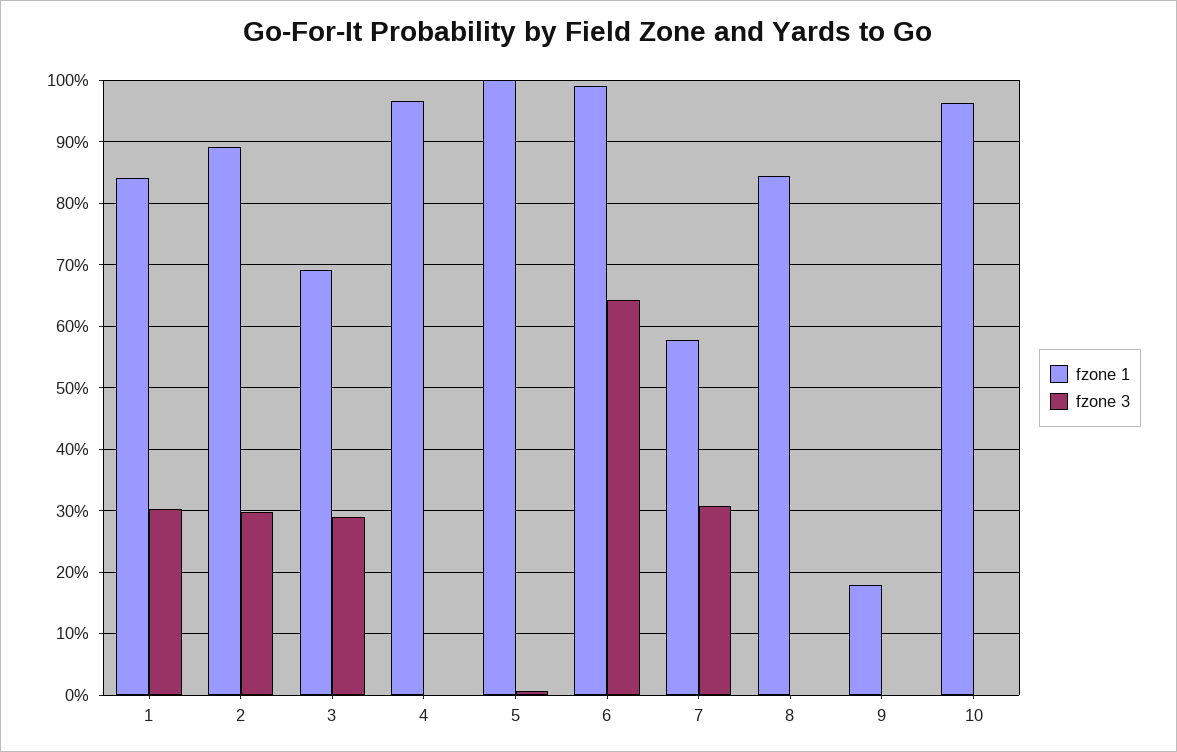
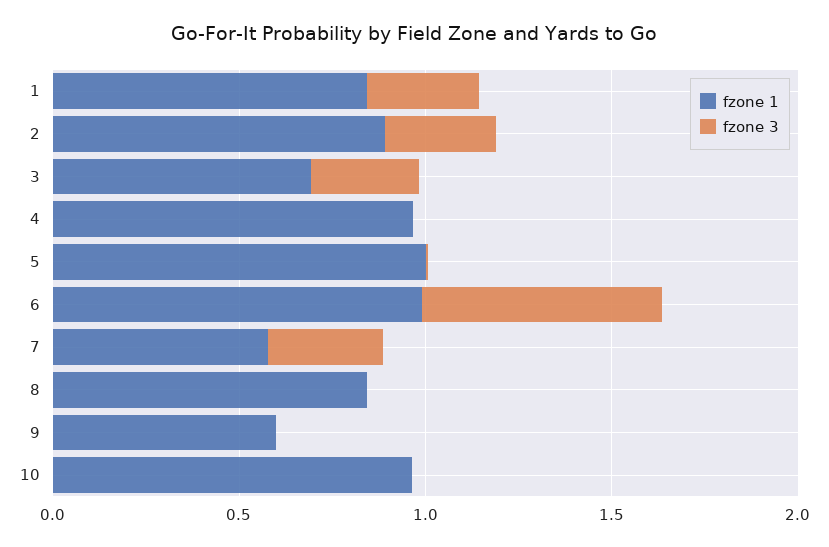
  {
    "fzone 1": {
      "1": 0.84,
      "2": 0.89,
      "3": 0.69,
      "4": 0.97,
      "5": 1,
      "6": 0.99,
      "7": 0.58,
      "8": 0.84,
-     "9": 0.18,
+     "9": 0.6,
      "10": 0.96
    },
    "fzone 3": {
      "1": 0.3,
      "2": 0.3,
      "3": 0.29,
      "4": 0,
      "5": 0.01,
      "6": 0.64,
      "7": 0.31,
      "8": 0,
      "9": 0,
      "10": 0
    }
  }

